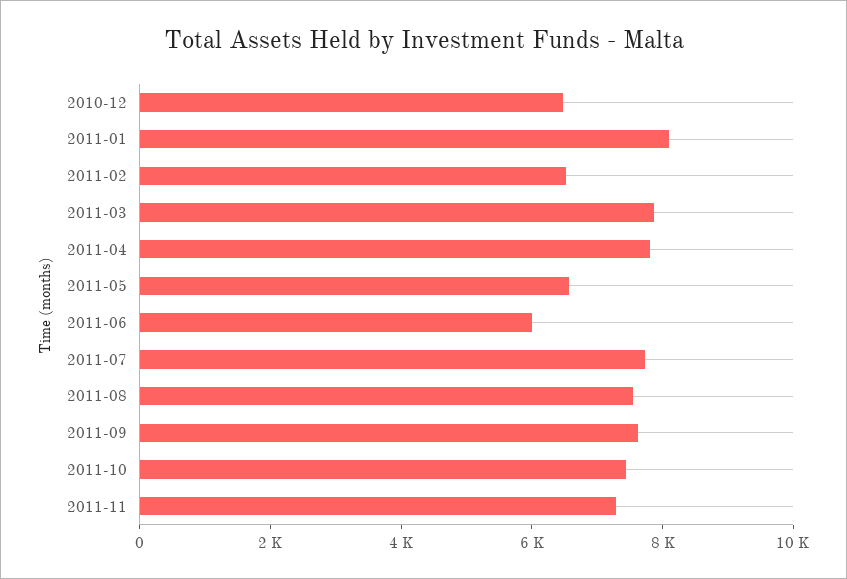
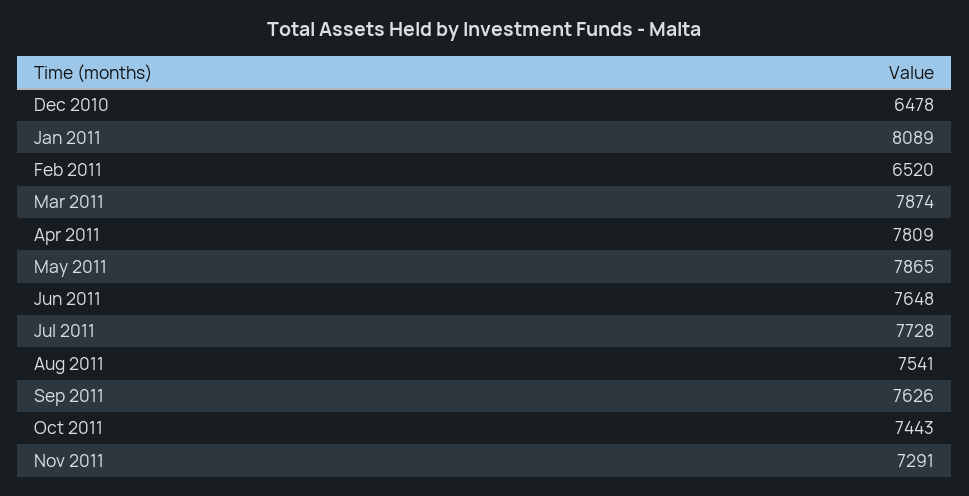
  {
    "2010-12": 6478,
    "2011-01": 8089,
    "2011-02": 6520,
    "2011-03": 7874,
    "2011-04": 7809,
-   "2011-05": 6500,
+   "2011-05": 7865,
-   "2011-06": 6000,
+   "2011-06": 7648,
    "2011-07": 7728,
    "2011-08": 7541,
    "2011-09": 7626,
    "2011-10": 7443,
    "2011-11": 7291
  }

